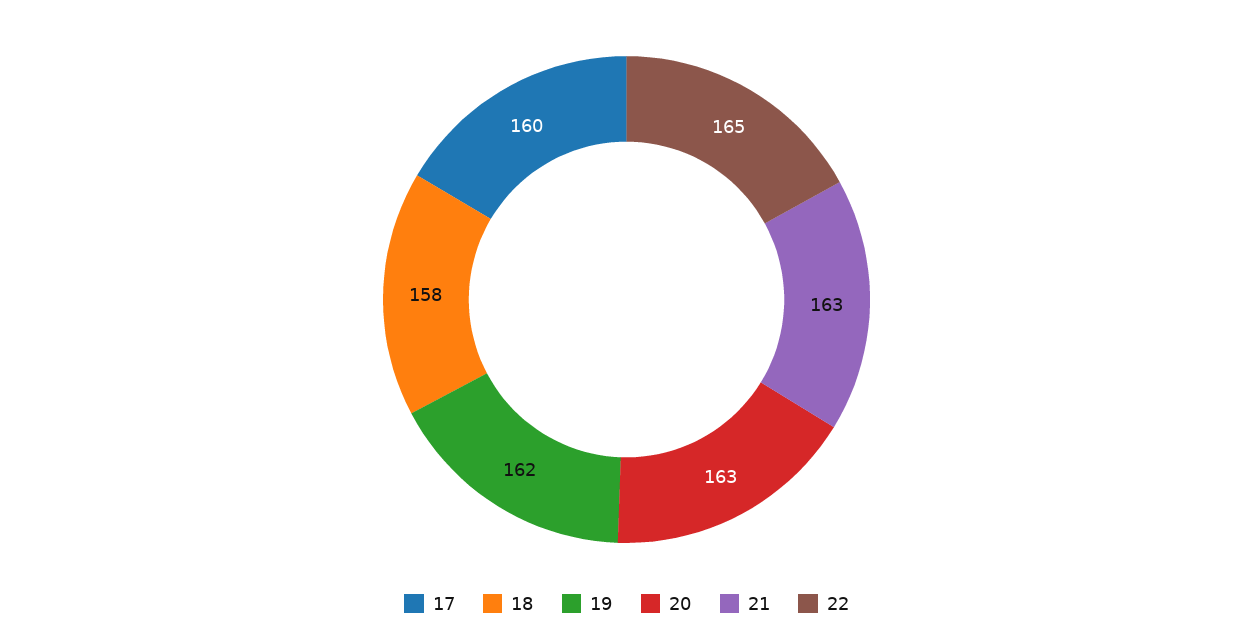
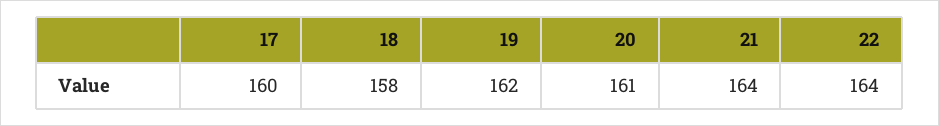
  {
    "17": 160,
    "18": 158,
    "19": 162,
-   "20": 163,
+   "20": 161,
-   "21": 163,
+   "21": 164,
-   "22": 165
+   "22": 164
  }

